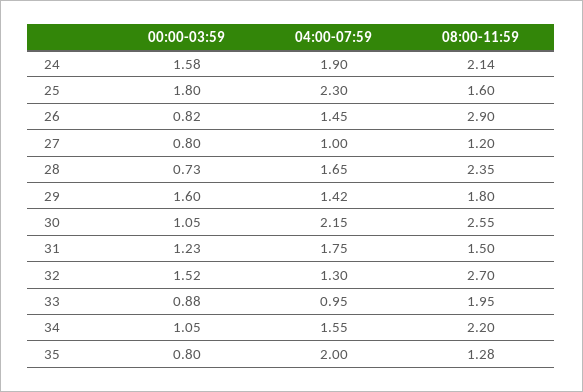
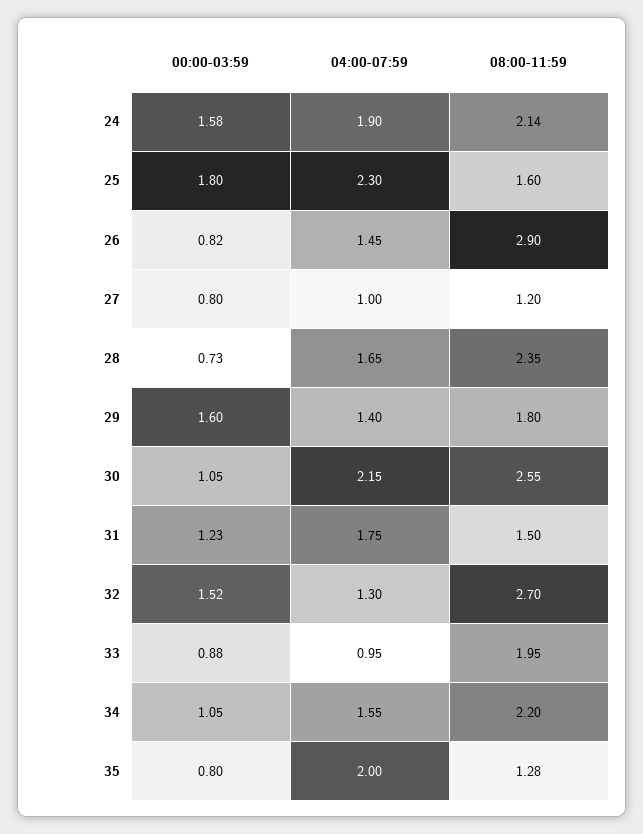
  {
    "00:00-03:59": {
      "24": 1.58,
      "25": 1.8,
      "26": 0.82,
      "27": 0.8,
      "28": 0.73,
      "29": 1.6,
      "30": 1.05,
      "31": 1.23,
      "32": 1.52,
      "33": 0.88,
      "34": 1.05,
      "35": 0.8
    },
    "04:00-07:59": {
      "24": 1.9,
      "25": 2.3,
      "26": 1.45,
      "27": 1,
      "28": 1.65,
-     "29": 1.42,
+     "29": 1.4,
      "30": 2.15,
      "31": 1.75,
      "32": 1.3,
      "33": 0.95,
      "34": 1.55,
      "35": 2
    },
    "08:00-11:59": {
      "24": 2.14,
      "25": 1.6,
      "26": 2.9,
      "27": 1.2,
      "28": 2.35,
      "29": 1.8,
      "30": 2.55,
      "31": 1.5,
      "32": 2.7,
      "33": 1.95,
      "34": 2.2,
      "35": 1.28
    }
  }

